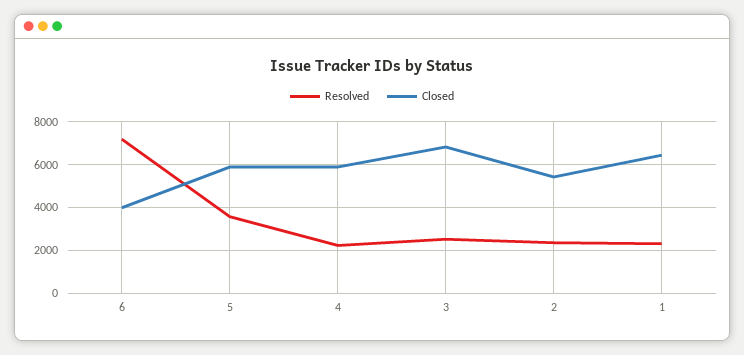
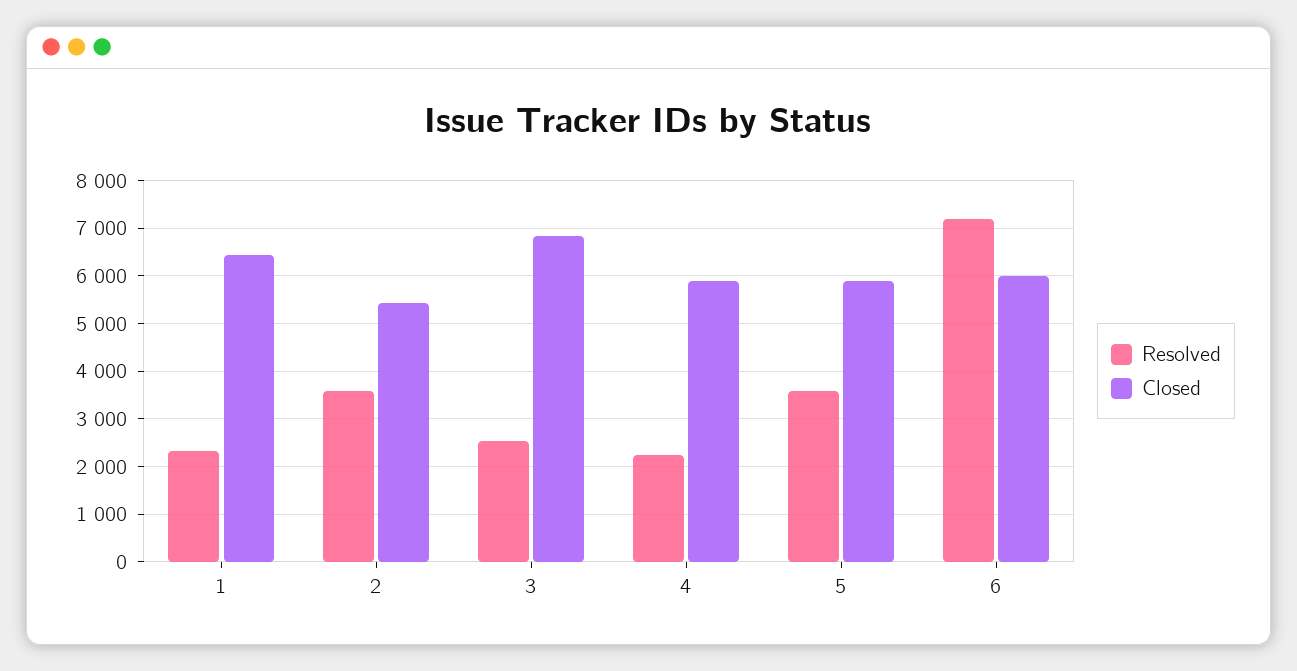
  {
    "Resolved": {
      "6": 7200,
      "5": 3600,
      "4": 2200,
      "3": 2600,
-     "2": 2500,
+     "2": 3600,
      "1": 2400
    },
    "Closed": {
-     "6": 4000,
+     "6": 6000,
      "5": 5800,
      "4": 5800,
      "3": 6800,
      "2": 5400,
      "1": 6400
    }
  }

